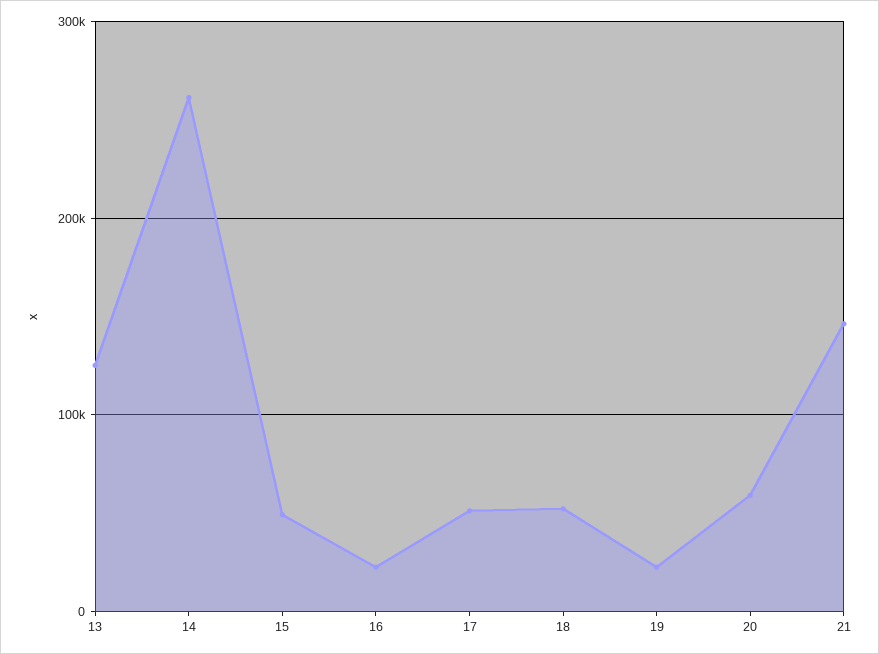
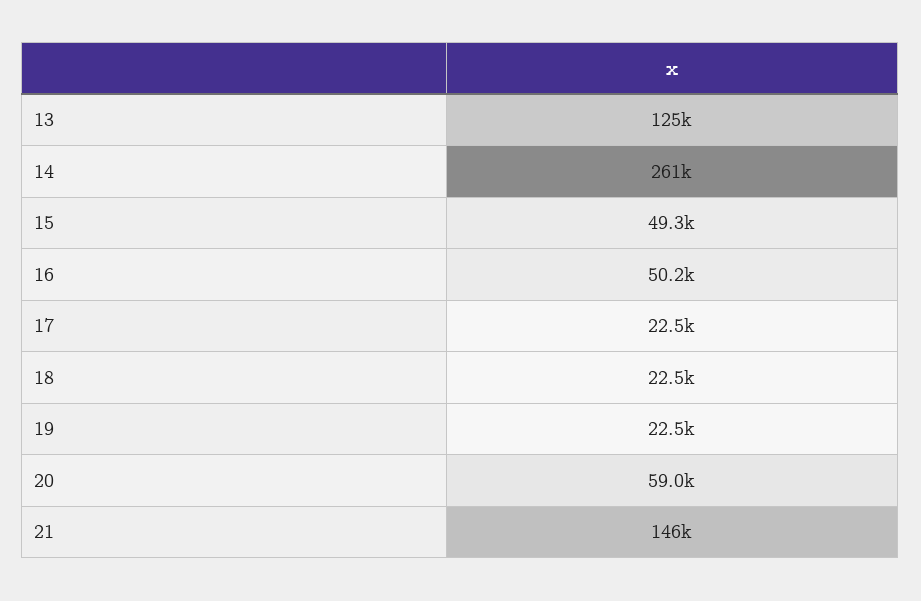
  {
    "13": 125000,
    "14": 261000,
    "15": 49300,
-   "16": 20000,
+   "16": 50200,
-   "17": 50000,
+   "17": 22500,
-   "18": 50000,
+   "18": 22500,
    "19": 22500,
    "20": 59000,
    "21": 146000
  }

